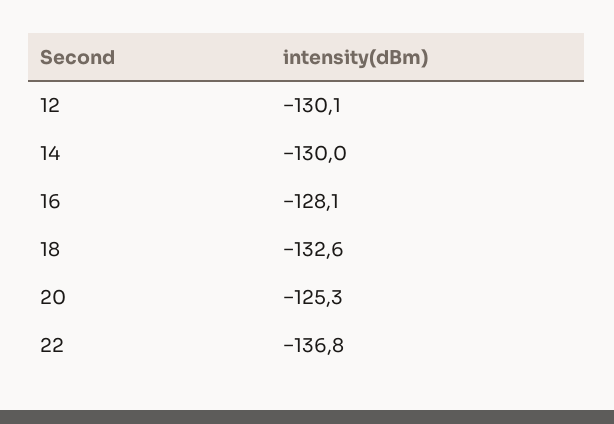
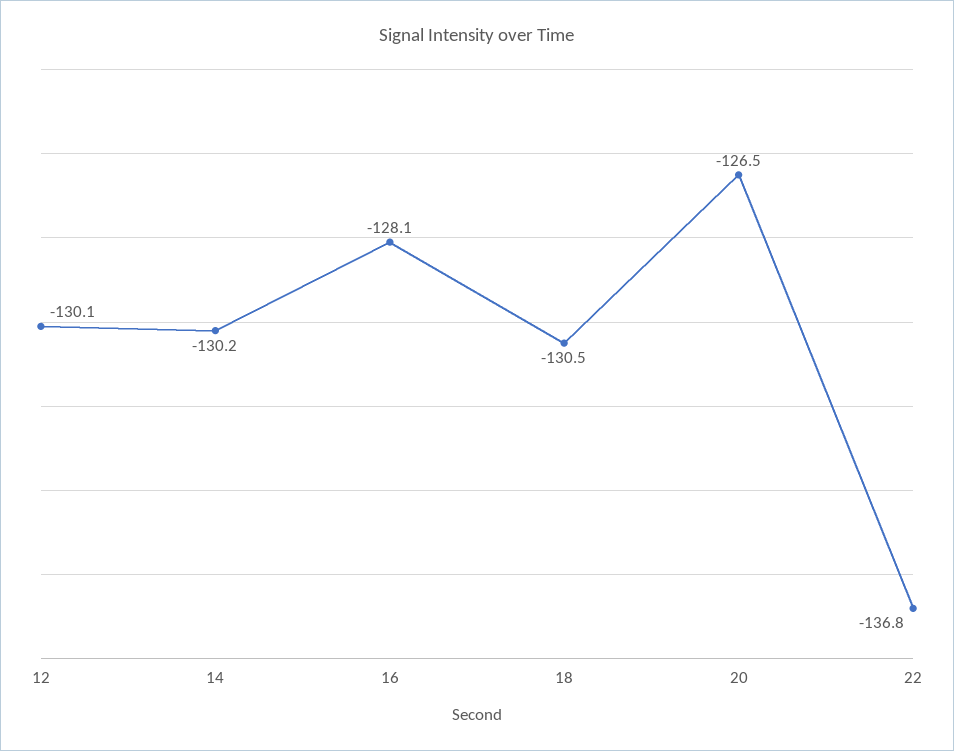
  {
    "12": -130.1,
-   "14": -130,
+   "14": -130.2,
    "16": -128.1,
-   "18": -132.6,
+   "18": -130.5,
-   "20": -125.3,
+   "20": -126.5,
    "22": -136.8
  }

